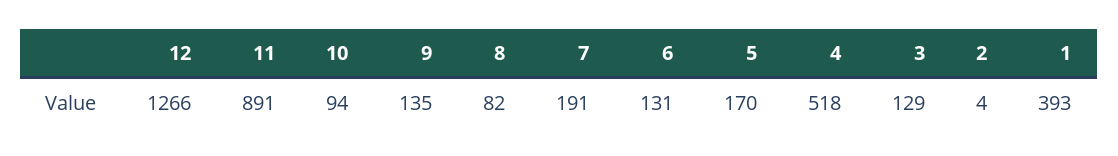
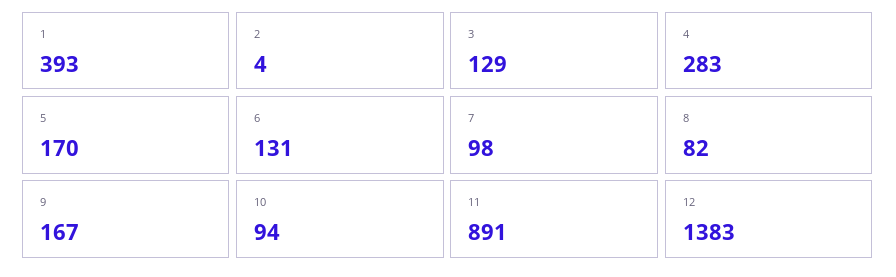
  {
-   "12": 1266,
+   "12": 1383,
    "11": 891,
    "10": 94,
-   "9": 135,
+   "9": 167,
    "8": 82,
-   "7": 191,
+   "7": 98,
    "6": 131,
    "5": 170,
-   "4": 518,
+   "4": 283,
    "3": 129,
    "2": 4,
    "1": 393
  }

